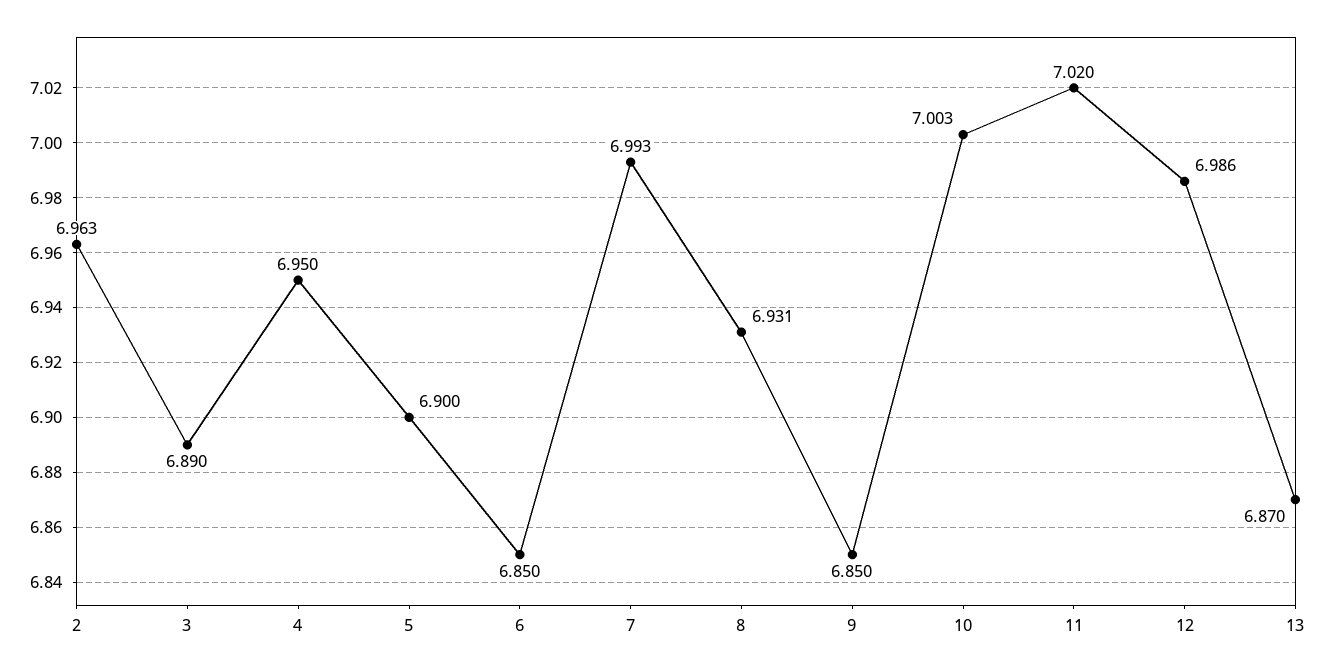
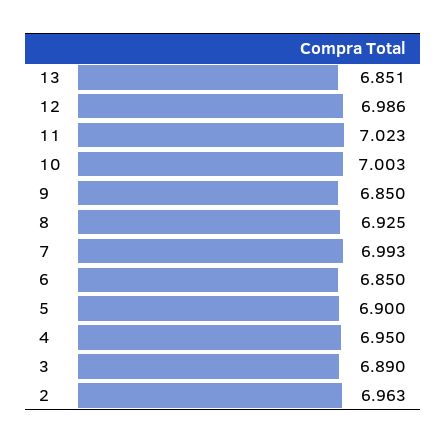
  {
    "2": 6.963,
    "3": 6.89,
    "4": 6.95,
    "5": 6.9,
    "6": 6.85,
    "7": 6.993,
-   "8": 6.931,
+   "8": 6.925,
    "9": 6.85,
    "10": 7.003,
-   "11": 7.02,
+   "11": 7.023,
    "12": 6.986,
-   "13": 6.87
+   "13": 6.851
  }

